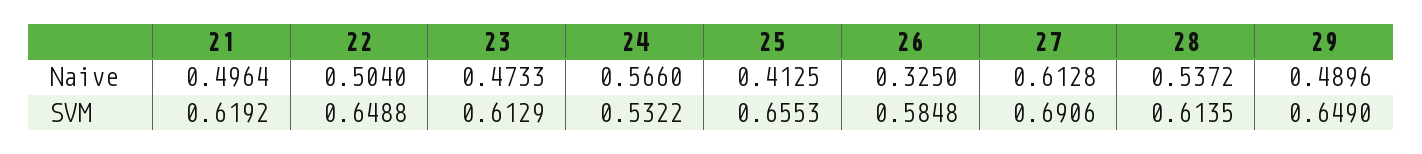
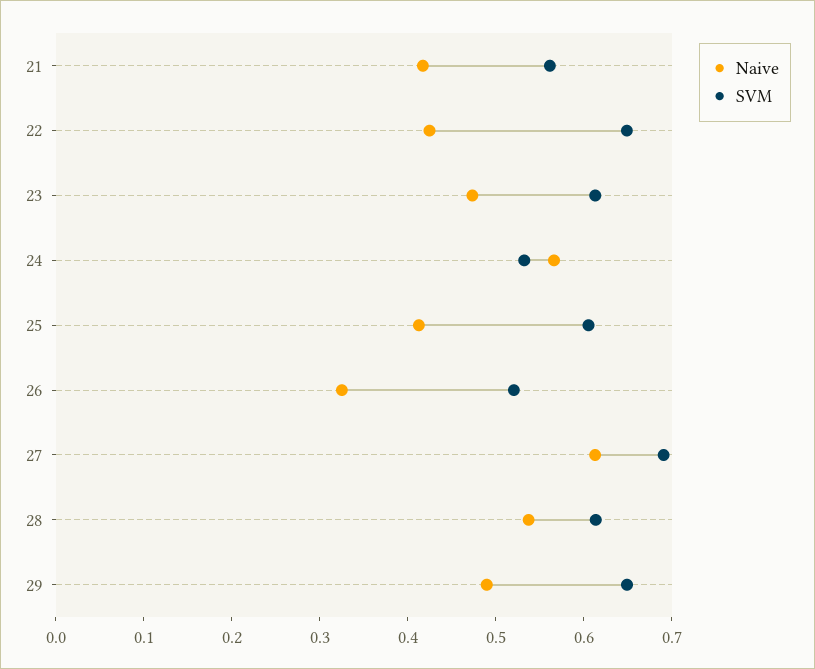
  {
    "Naive": {
-     "21": 0.4964,
+     "21": 0.42,
-     "22": 0.504,
+     "22": 0.42,
      "23": 0.4733,
      "24": 0.566,
      "25": 0.4125,
      "26": 0.325,
      "27": 0.6128,
      "28": 0.5372,
      "29": 0.4896
    },
    "SVM": {
-     "21": 0.6192,
+     "21": 0.56,
      "22": 0.6488,
      "23": 0.6129,
      "24": 0.5322,
-     "25": 0.6553,
+     "25": 0.6,
-     "26": 0.5848,
+     "26": 0.52,
      "27": 0.6906,
      "28": 0.6135,
      "29": 0.649
    }
  }

